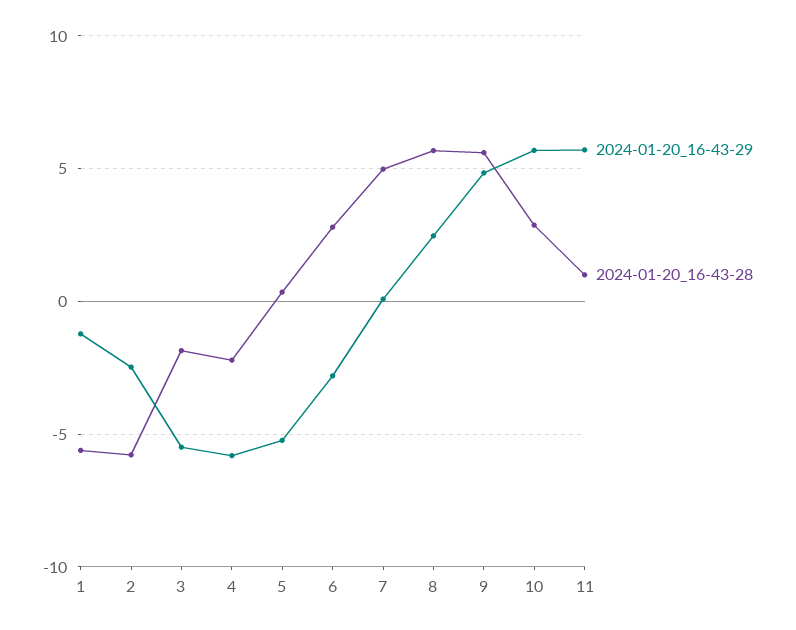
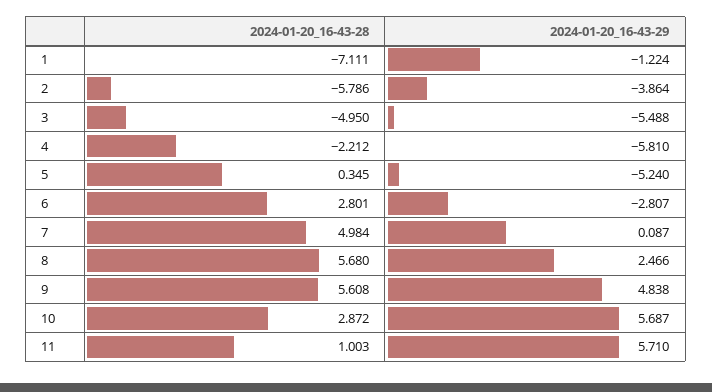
  {
    "2024-01-20_16-43-29": {
      "1": -1.224,
-     "2": -2.5,
+     "2": -3.864,
      "3": -5.488,
      "4": -5.81,
      "5": -5.24,
      "6": -2.807,
      "7": 0.087,
      "8": 2.466,
      "9": 4.838,
      "10": 5.687,
      "11": 5.71
    },
    "2024-01-20_16-43-28": {
-     "1": -5.5,
+     "1": -7.111,
      "2": -5.786,
-     "3": -2,
+     "3": -4.95,
      "4": -2.212,
      "5": 0.345,
      "6": 2.801,
      "7": 4.984,
      "8": 5.68,
      "9": 5.608,
      "10": 2.872,
      "11": 1.003
    }
  }

